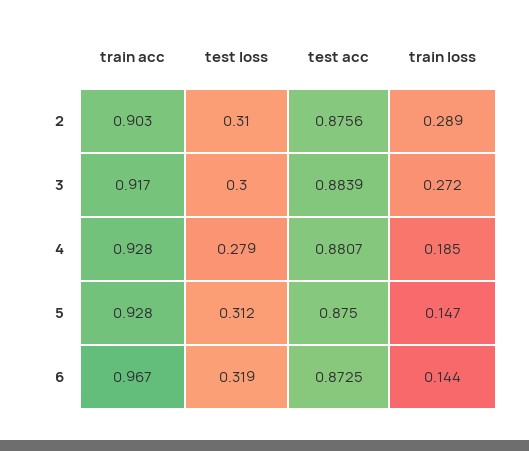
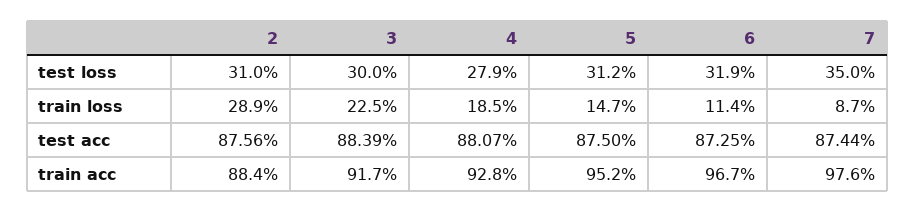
  {
    "train acc": {
-     "2": 0.903,
+     "2": 0.884,
      "3": 0.917,
      "4": 0.928,
-     "5": 0.928,
+     "5": 0.952,
-     "6": 0.967
+     "6": 0.967,
+     "7": 0.976
    },
    "test loss": {
      "2": 0.31,
      "3": 0.3,
      "4": 0.279,
      "5": 0.312,
-     "6": 0.319
+     "6": 0.319,
+     "7": 0.35
    },
    "test acc": {
      "2": 0.8756,
      "3": 0.8839,
      "4": 0.8807,
      "5": 0.875,
-     "6": 0.8725
+     "6": 0.8725,
+     "7": 0.8744
    },
    "train loss": {
      "2": 0.289,
-     "3": 0.272,
+     "3": 0.225,
      "4": 0.185,
      "5": 0.147,
-     "6": 0.144
+     "6": 0.114,
+     "7": 0.087
    }
  }

